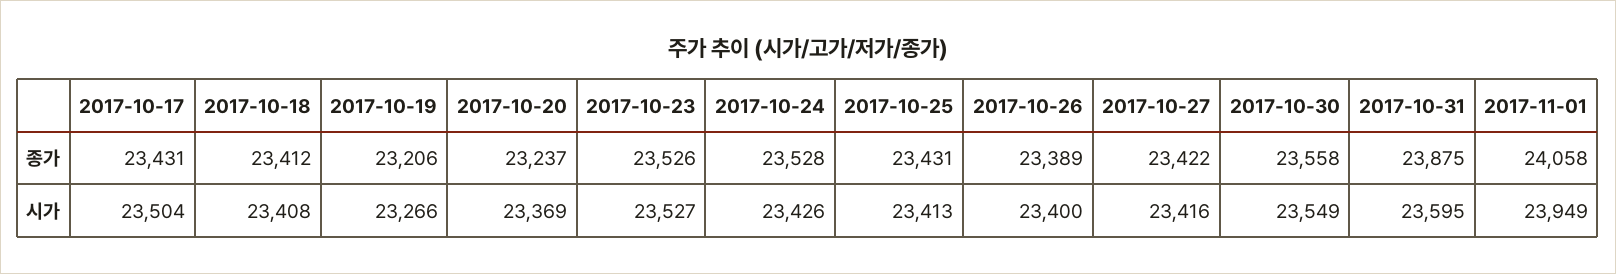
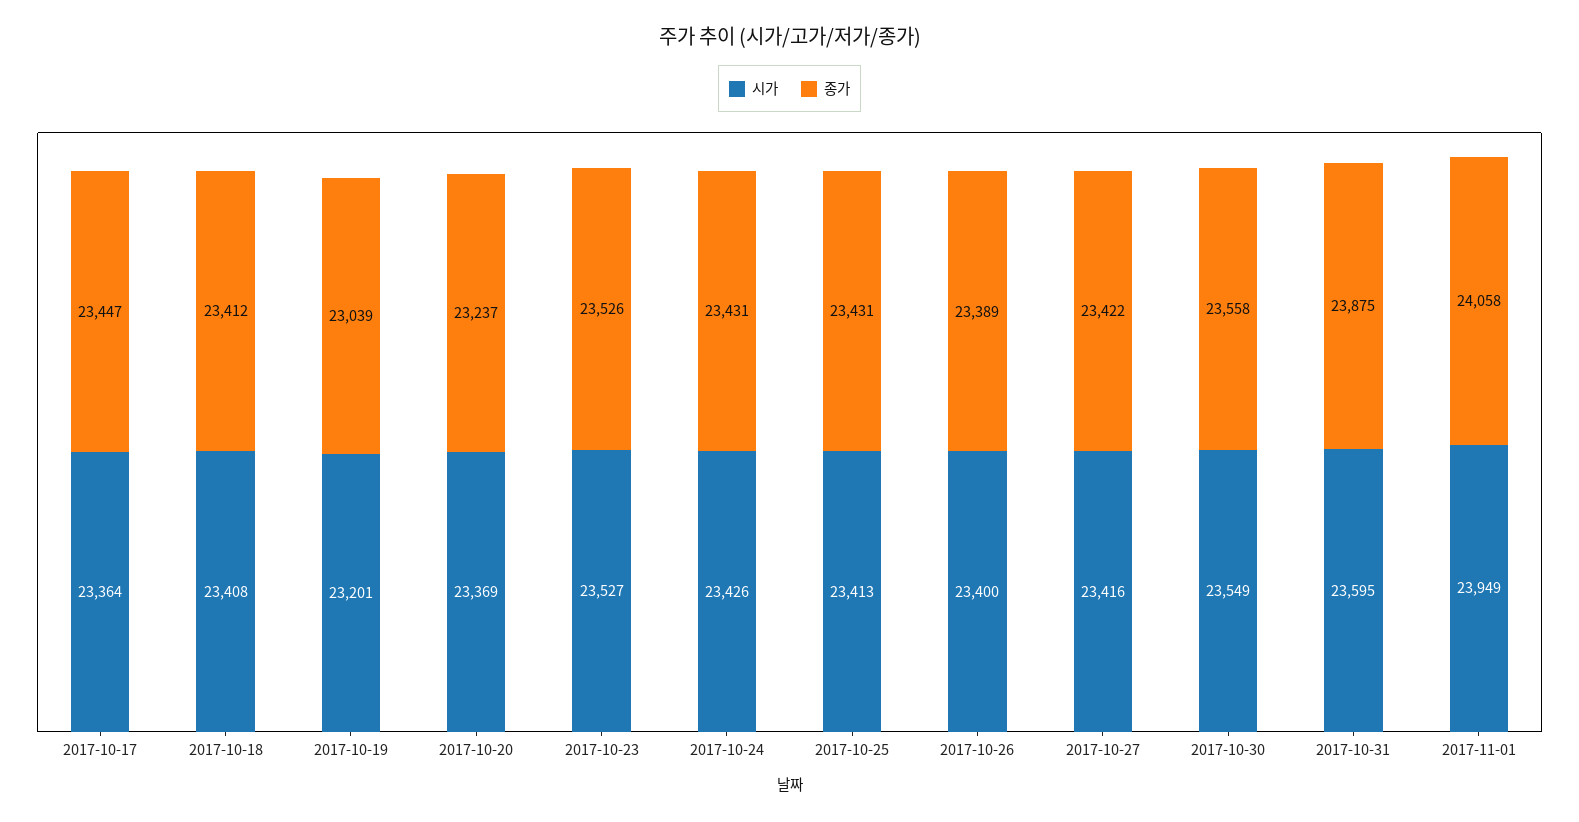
  {
    "종가": {
-     "2017-10-17": 23431,
+     "2017-10-17": 23447,
      "2017-10-18": 23412,
-     "2017-10-19": 23206,
+     "2017-10-19": 23039,
      "2017-10-20": 23237,
      "2017-10-23": 23526,
-     "2017-10-24": 23528,
+     "2017-10-24": 23431,
      "2017-10-25": 23431,
      "2017-10-26": 23389,
      "2017-10-27": 23422,
      "2017-10-30": 23558,
      "2017-10-31": 23875,
      "2017-11-01": 24058
    },
    "시가": {
-     "2017-10-17": 23504,
+     "2017-10-17": 23364,
      "2017-10-18": 23408,
-     "2017-10-19": 23266,
+     "2017-10-19": 23201,
      "2017-10-20": 23369,
      "2017-10-23": 23527,
      "2017-10-24": 23426,
      "2017-10-25": 23413,
      "2017-10-26": 23400,
      "2017-10-27": 23416,
      "2017-10-30": 23549,
      "2017-10-31": 23595,
      "2017-11-01": 23949
    }
  }

